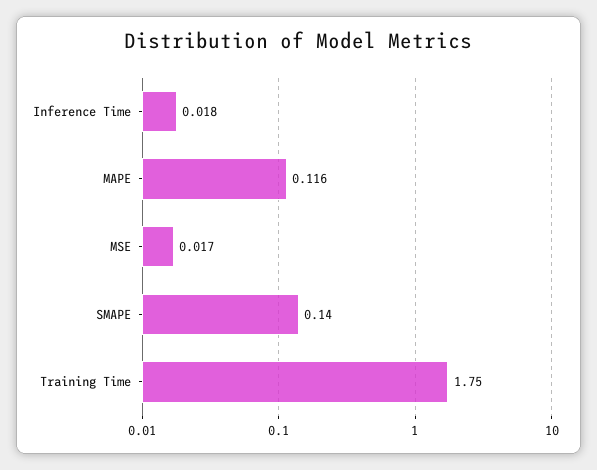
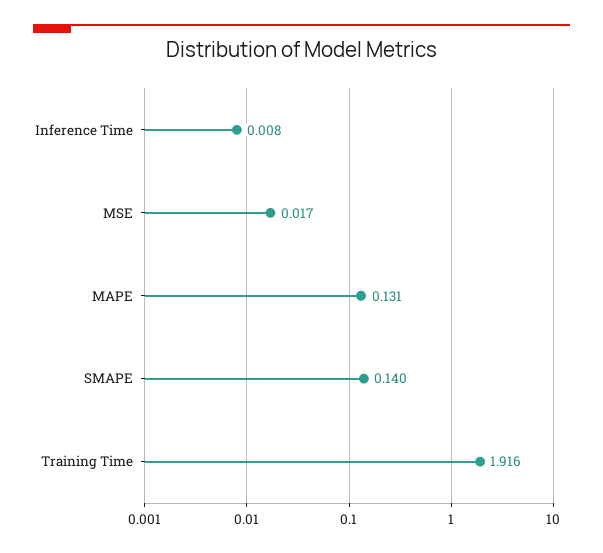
  {
-   "Inference Time": 0.018,
+   "Inference Time": 0.008,
-   "MAPE": 0.116,
+   "MAPE": 0.131,
    "MSE": 0.017,
    "SMAPE": 0.14,
-   "Training Time": 1.75
+   "Training Time": 1.916
  }

